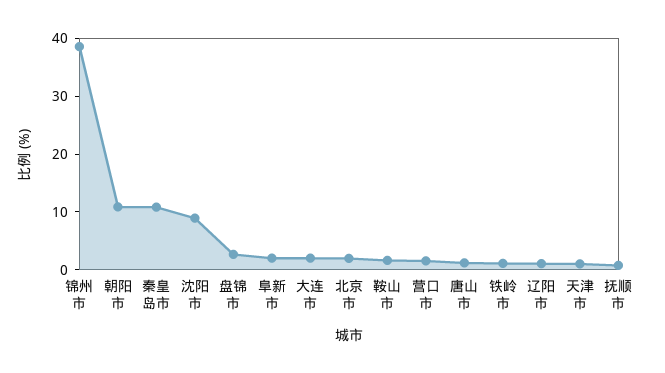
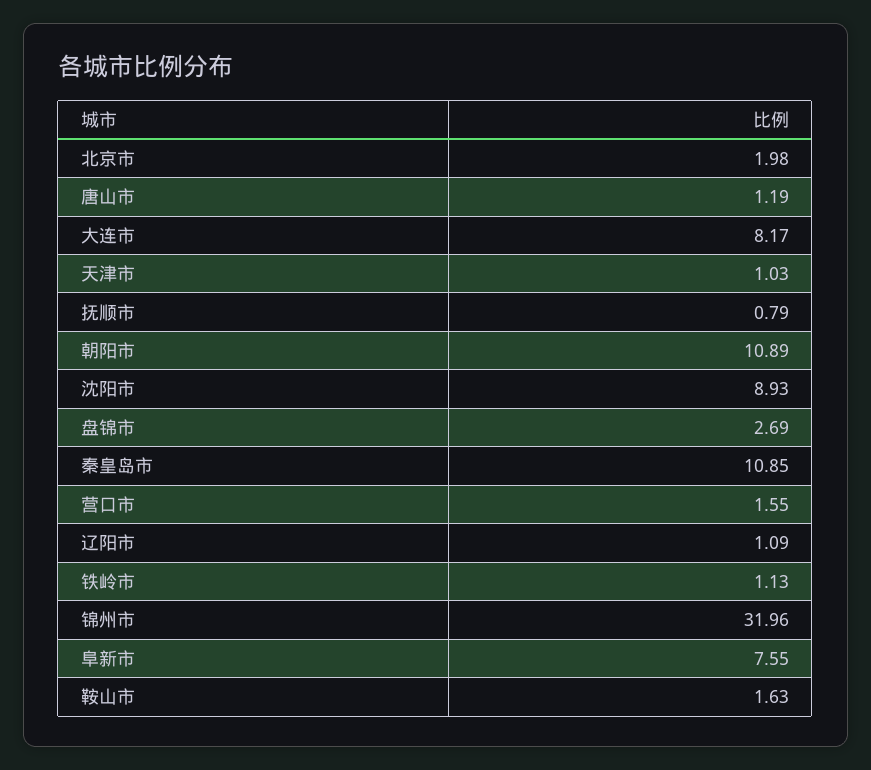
  {
-   "锦州市": 38,
+   "锦州市": 31.96,
    "朝阳市": 10.89,
    "秦皇岛市": 10.85,
    "沈阳市": 8.93,
    "盘锦市": 2.69,
-   "阜新市": 2,
+   "阜新市": 7.55,
-   "大连市": 2,
+   "大连市": 8.17,
    "北京市": 1.98,
    "鞍山市": 1.63,
    "营口市": 1.55,
    "唐山市": 1.19,
    "铁岭市": 1.13,
    "辽阳市": 1.09,
    "天津市": 1.03,
    "抚顺市": 0.79
  }

